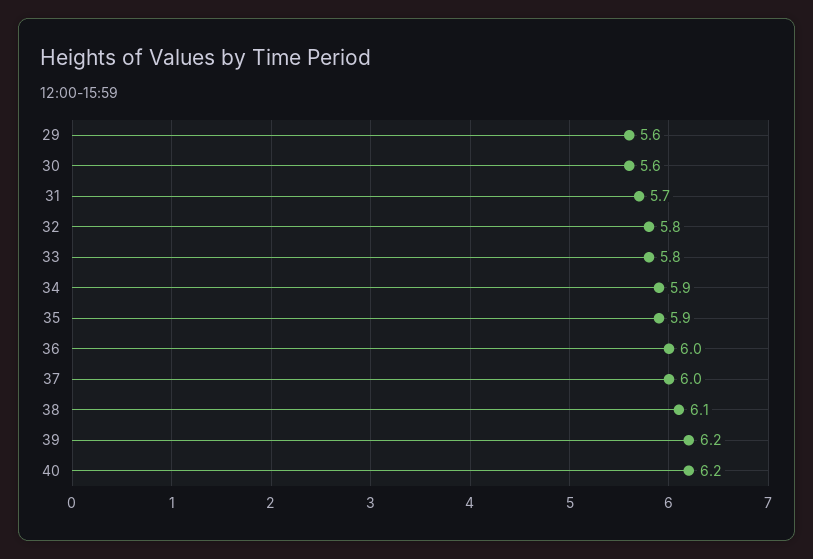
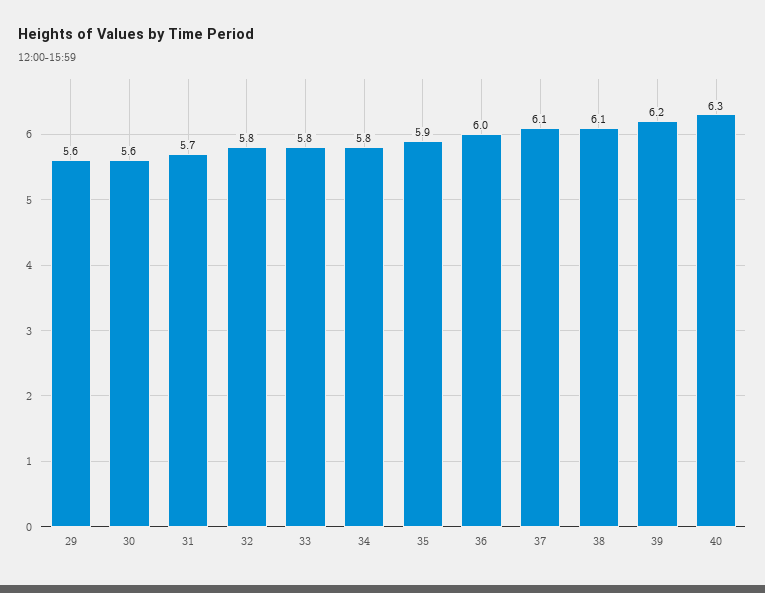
  {
    "29": 5.6,
    "30": 5.6,
    "31": 5.7,
    "32": 5.8,
    "33": 5.8,
-   "34": 5.9,
+   "34": 5.8,
    "35": 5.9,
    "36": 6,
-   "37": 6,
+   "37": 6.1,
    "38": 6.1,
    "39": 6.2,
-   "40": 6.2
+   "40": 6.3
  }

